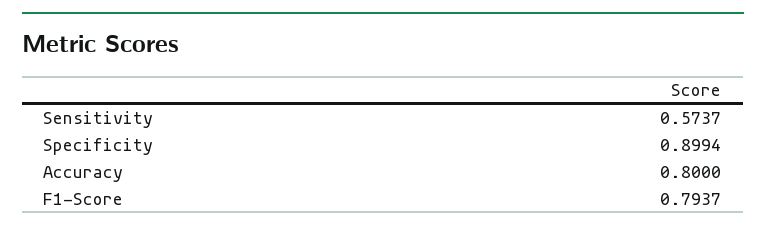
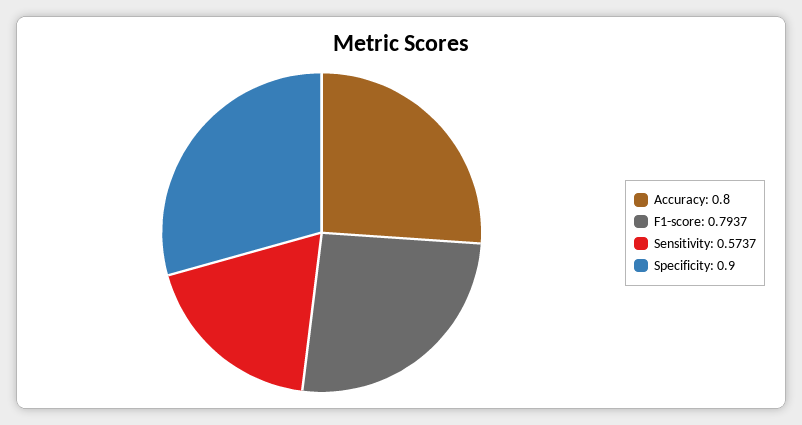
  {
    "Sensitivity": 0.5737,
-   "Specificity": 0.8994,
+   "Specificity": 0.9,
    "Accuracy": 0.8,
    "F1-Score": 0.7937
  }

